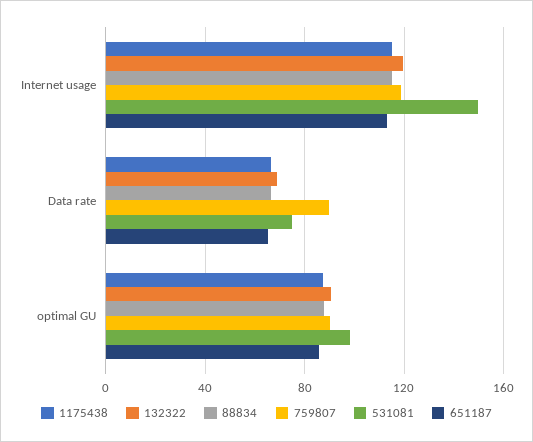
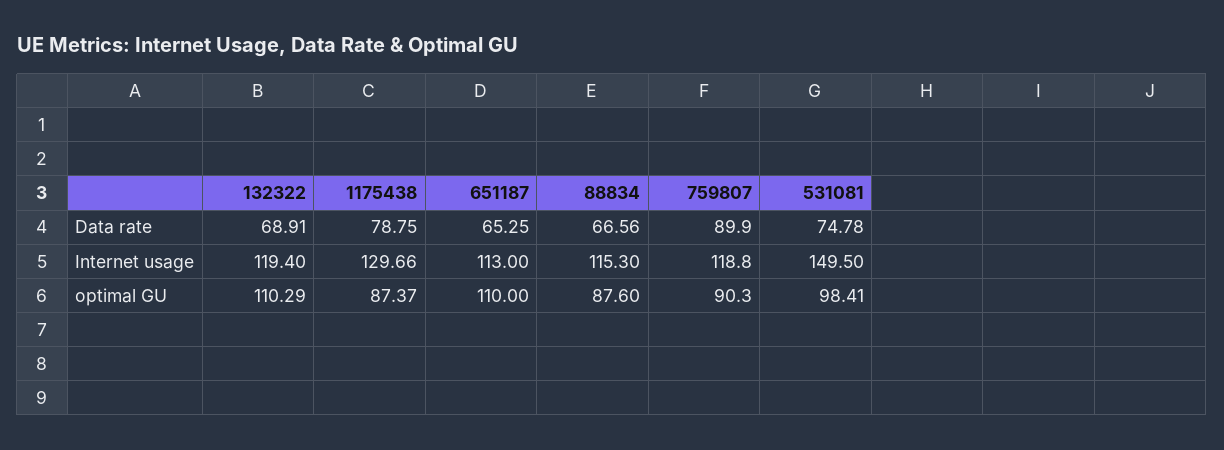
  {
    "1175438": {
-     "Internet usage": 115,
+     "Internet usage": 129.66,
-     "Data rate": 65,
+     "Data rate": 78.75,
      "optimal GU": 87.37
    },
    "132322": {
      "Internet usage": 119.4,
      "Data rate": 68.91,
-     "optimal GU": 90
+     "optimal GU": 110.29
    },
    "88834": {
      "Internet usage": 115.3,
      "Data rate": 66.56,
      "optimal GU": 87.6
    },
    "759807": {
      "Internet usage": 118.8,
      "Data rate": 89.9,
      "optimal GU": 90.3
    },
    "531081": {
      "Internet usage": 149.5,
      "Data rate": 74.78,
      "optimal GU": 98.41
    },
    "651187": {
      "Internet usage": 113,
      "Data rate": 65.25,
-     "optimal GU": 85
+     "optimal GU": 110
    }
  }

